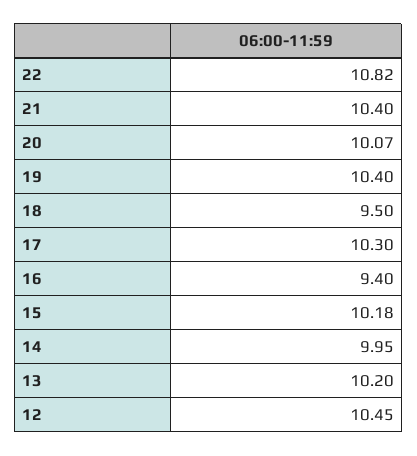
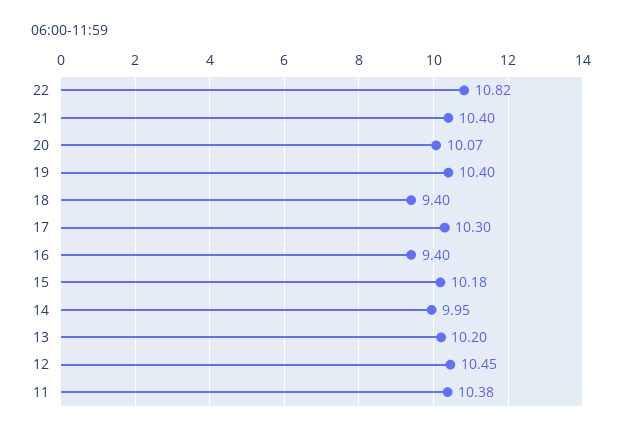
  {
    "22": 10.82,
    "21": 10.4,
    "20": 10.07,
    "19": 10.4,
-   "18": 9.5,
+   "18": 9.4,
    "17": 10.3,
    "16": 9.4,
    "15": 10.18,
    "14": 9.95,
    "13": 10.2,
-   "12": 10.45
+   "12": 10.45,
+   "11": 10.38
  }

